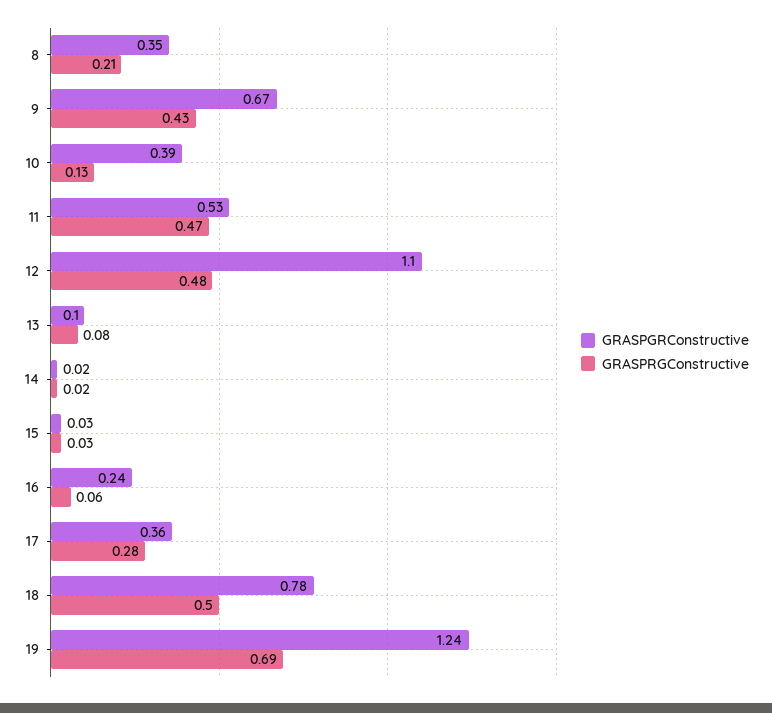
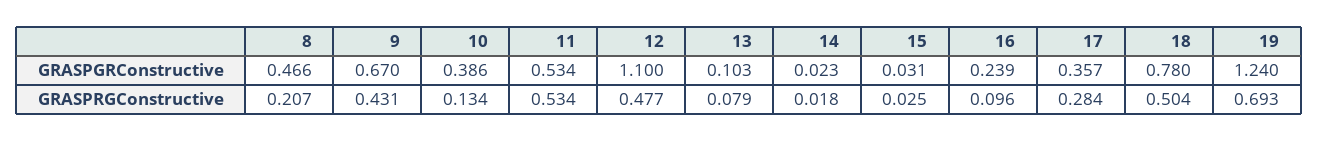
  {
    "GRASPGRConstructive": {
-     "8": 0.35,
+     "8": 0.466,
      "9": 0.67,
      "10": 0.386,
      "11": 0.534,
      "12": 1.1,
      "13": 0.103,
      "14": 0.023,
      "15": 0.031,
      "16": 0.239,
      "17": 0.357,
      "18": 0.78,
      "19": 1.24
    },
    "GRASPRGConstructive": {
      "8": 0.207,
      "9": 0.431,
      "10": 0.134,
-     "11": 0.47,
+     "11": 0.534,
      "12": 0.477,
      "13": 0.079,
      "14": 0.018,
      "15": 0.025,
-     "16": 0.06,
+     "16": 0.096,
      "17": 0.284,
      "18": 0.504,
      "19": 0.693
    }
  }

